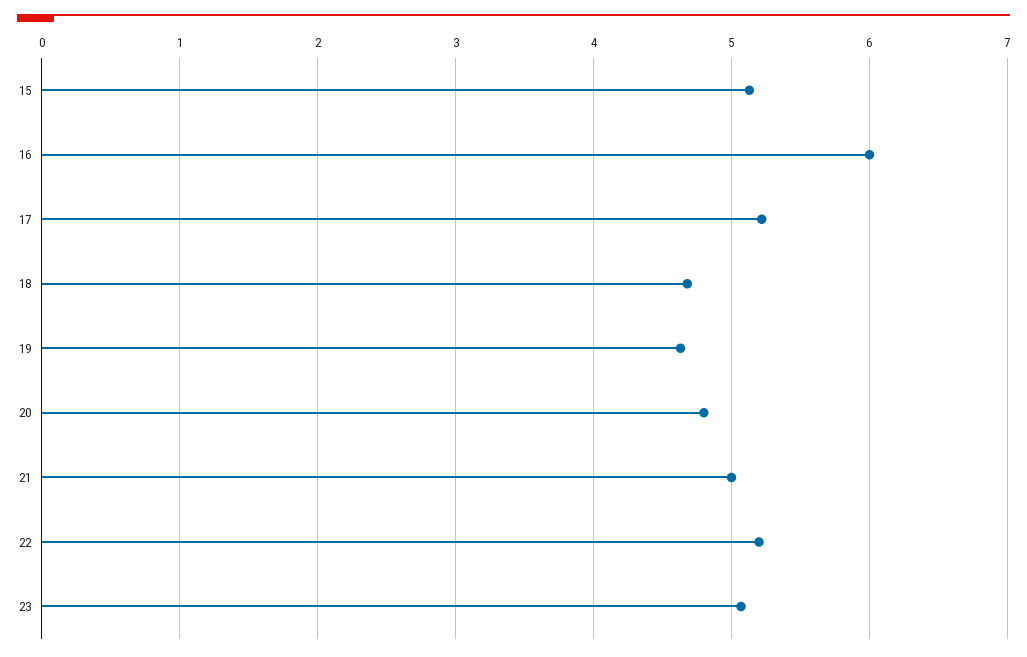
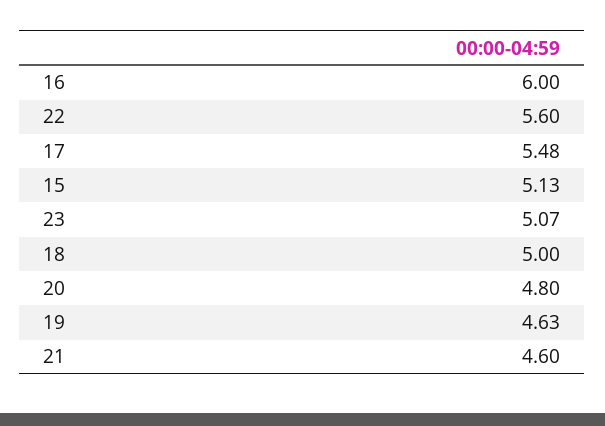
  {
    "15": 5.13,
    "16": 6,
-   "17": 5.2,
+   "17": 5.48,
-   "18": 4.7,
+   "18": 5,
    "19": 4.63,
    "20": 4.8,
-   "21": 5,
+   "21": 4.6,
-   "22": 5.2,
+   "22": 5.6,
    "23": 5.07
  }

